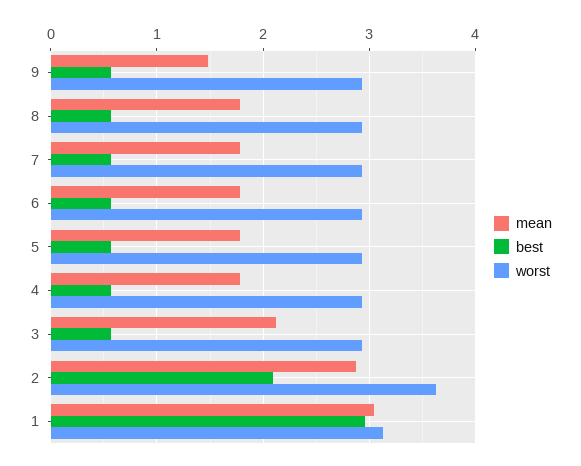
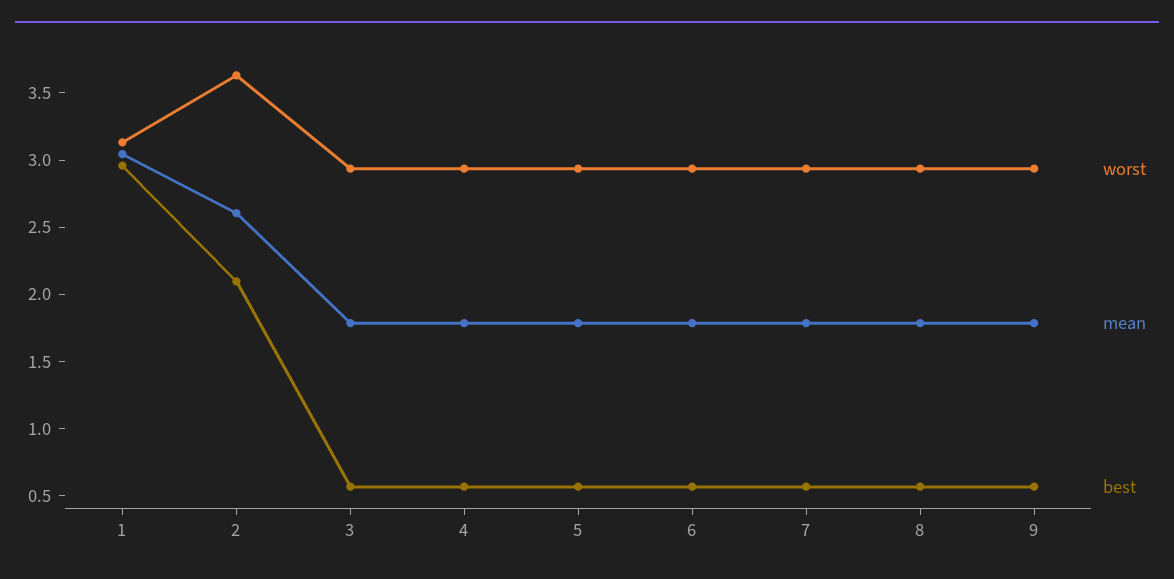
  {
    "mean": {
-     "9": 1.5,
+     "9": 1.8,
      "8": 1.8,
      "7": 1.8,
      "6": 1.8,
      "5": 1.8,
      "4": 1.8,
-     "3": 2.1,
+     "3": 1.8,
-     "2": 2.9,
+     "2": 2.6,
      "1": 3
    },
    "best": {
      "9": 0.6,
      "8": 0.6,
      "7": 0.6,
      "6": 0.6,
      "5": 0.6,
      "4": 0.6,
      "3": 0.6,
      "2": 2.1,
      "1": 3
    },
    "worst": {
      "9": 2.9,
      "8": 2.9,
      "7": 2.9,
      "6": 2.9,
      "5": 2.9,
      "4": 2.9,
      "3": 2.9,
      "2": 3.6,
      "1": 3.1
    }
  }

